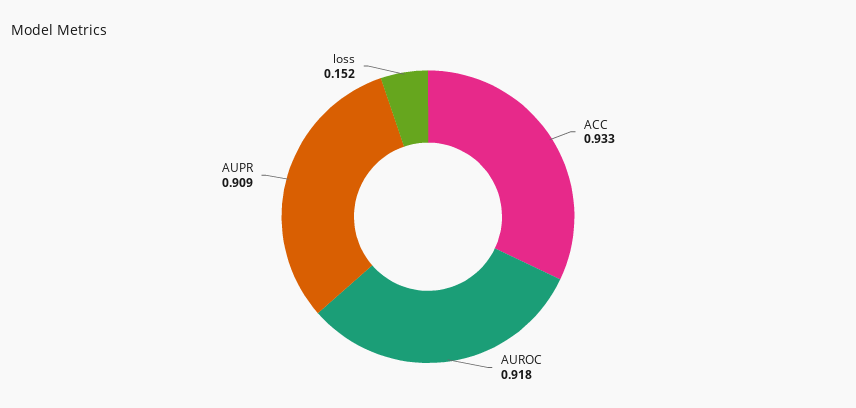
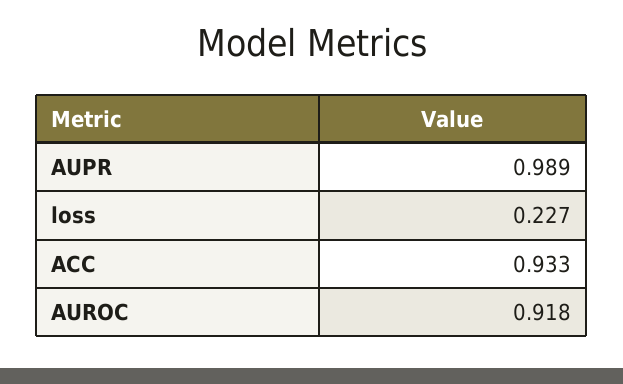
  {
    "ACC": 0.933,
    "AUROC": 0.918,
-   "AUPR": 0.909,
+   "AUPR": 0.989,
-   "loss": 0.152
+   "loss": 0.227
  }

